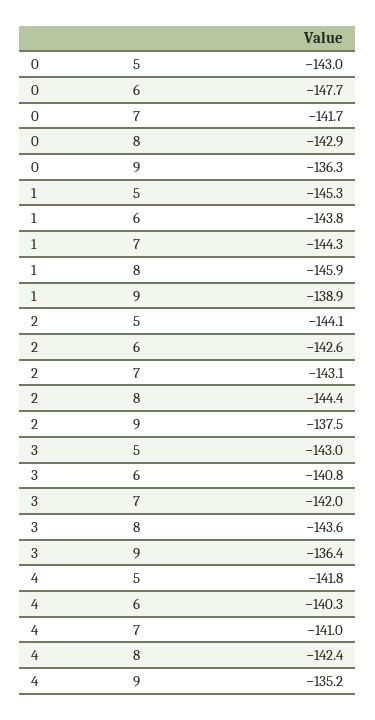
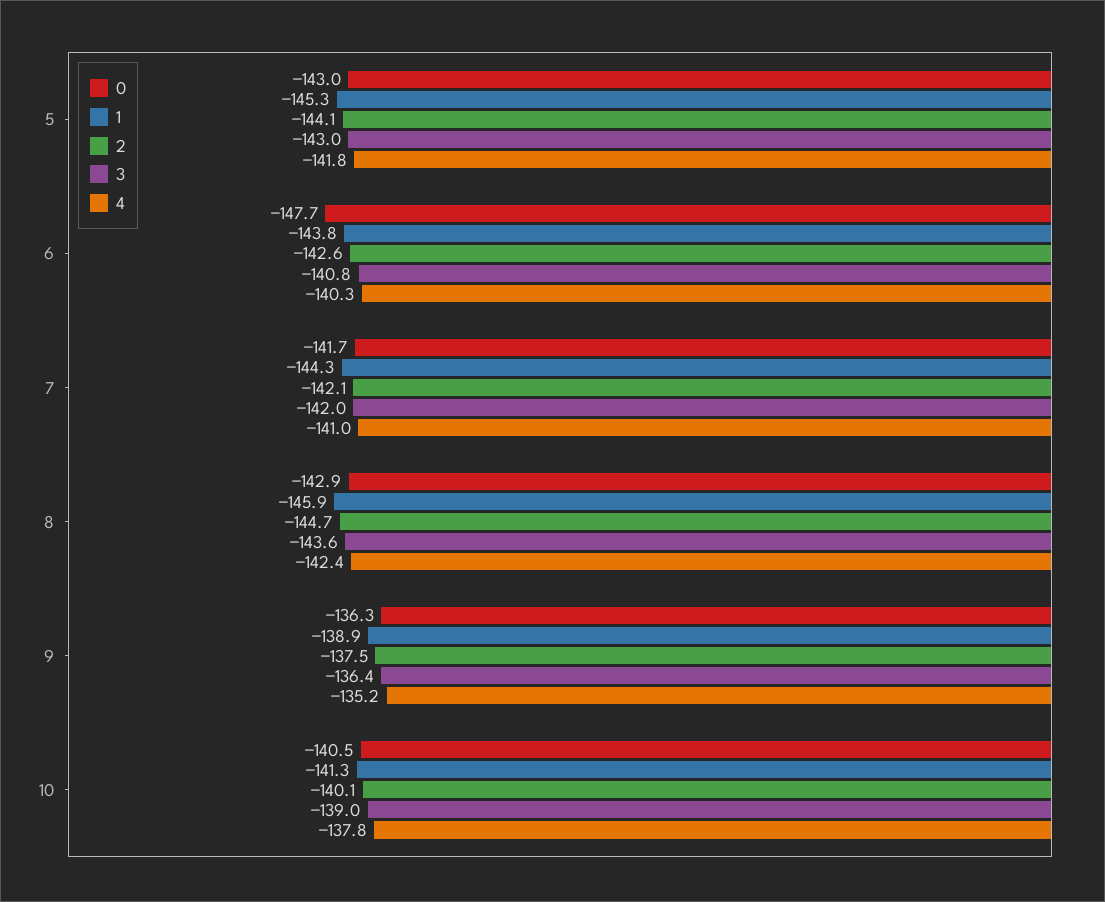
  {
    "0": {
      "5": -143,
      "6": -147.7,
      "7": -141.7,
      "8": -142.9,
-     "9": -136.3
+     "9": -136.3,
+     "10": -140.5
    },
    "1": {
      "5": -145.3,
      "6": -143.8,
      "7": -144.3,
      "8": -145.9,
-     "9": -138.9
+     "9": -138.9,
+     "10": -141.3
    },
    "2": {
      "5": -144.1,
      "6": -142.6,
-     "7": -143.1,
+     "7": -142.1,
-     "8": -144.4,
+     "8": -144.7,
-     "9": -137.5
+     "9": -137.5,
+     "10": -140.1
    },
    "3": {
      "5": -143,
      "6": -140.8,
      "7": -142,
      "8": -143.6,
-     "9": -136.4
+     "9": -136.4,
+     "10": -139
    },
    "4": {
      "5": -141.8,
      "6": -140.3,
      "7": -141,
      "8": -142.4,
-     "9": -135.2
+     "9": -135.2,
+     "10": -137.8
    }
  }

